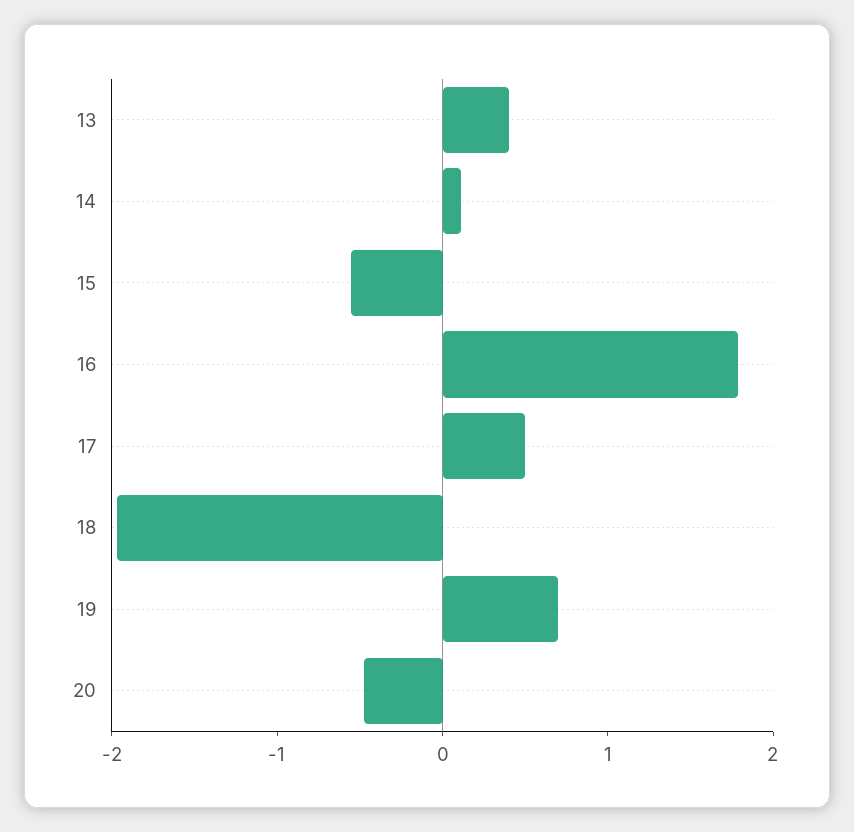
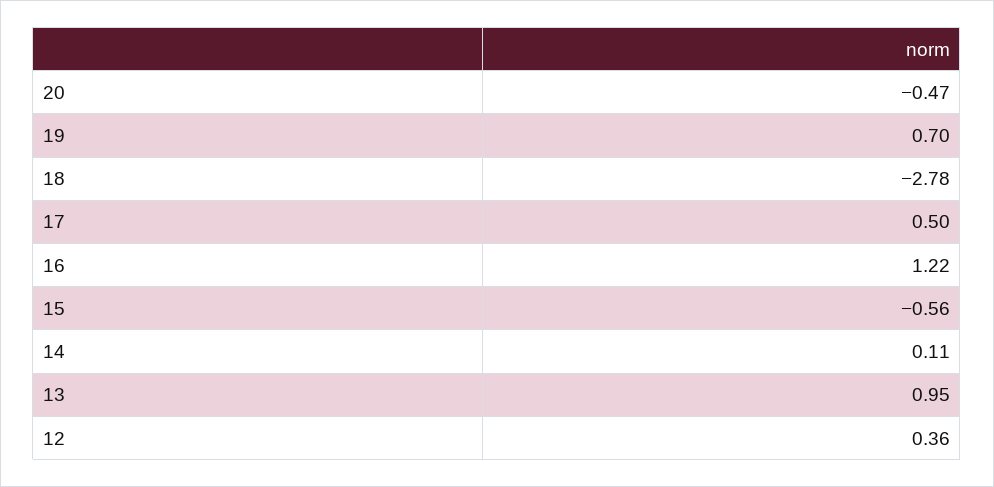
  {
-   "13": 0.4,
+   "13": 0.95,
    "14": 0.11,
    "15": -0.56,
-   "16": 1.8,
+   "16": 1.22,
    "17": 0.5,
-   "18": -2,
+   "18": -2.78,
    "19": 0.7,
-   "20": -0.47
+   "20": -0.47,
+   "12": 0.36
  }

